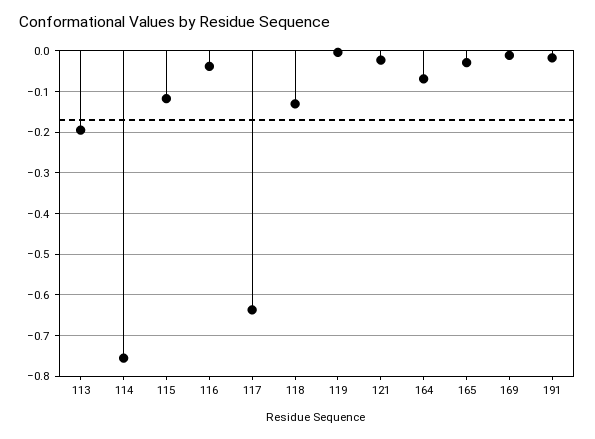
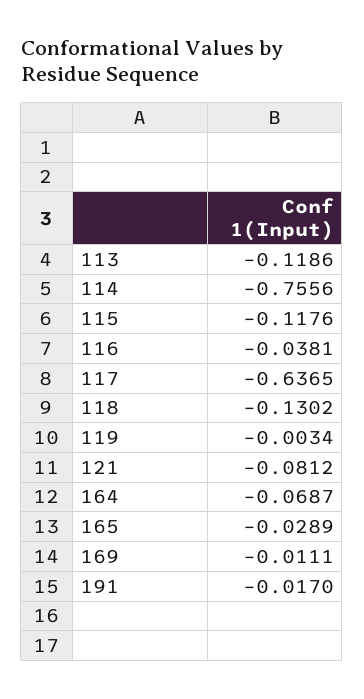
  {
-   "113": -0.2,
+   "113": -0.1186,
    "114": -0.7556,
    "115": -0.1176,
    "116": -0.0381,
    "117": -0.6365,
    "118": -0.1302,
    "119": -0.0034,
-   "121": -0.02,
+   "121": -0.0812,
    "164": -0.0687,
    "165": -0.0289,
    "169": -0.0111,
    "191": -0.017
  }

